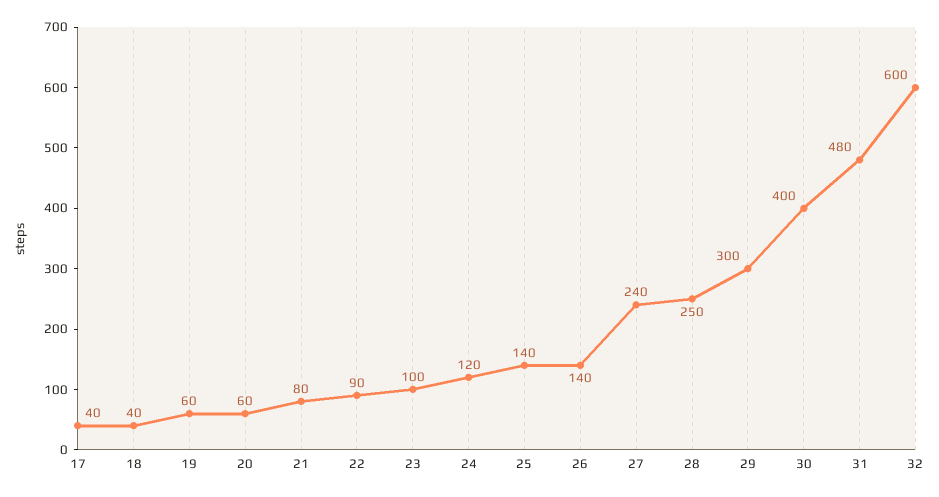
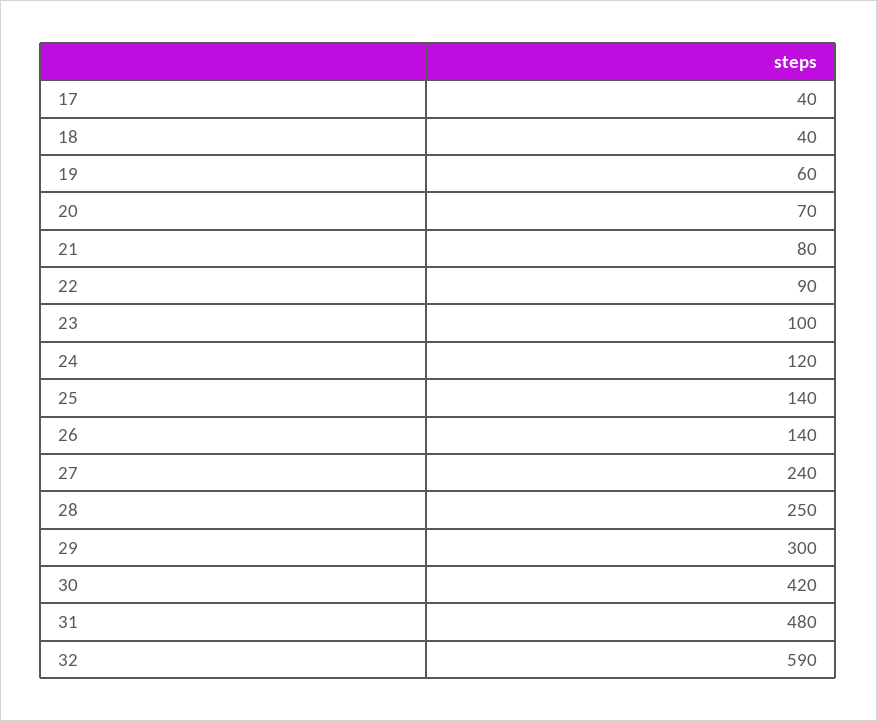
  {
    "17": 40,
    "18": 40,
    "19": 60,
-   "20": 60,
+   "20": 70,
    "21": 80,
    "22": 90,
    "23": 100,
    "24": 120,
    "25": 140,
    "26": 140,
    "27": 240,
    "28": 250,
    "29": 300,
-   "30": 400,
+   "30": 420,
    "31": 480,
-   "32": 600
+   "32": 590
  }

